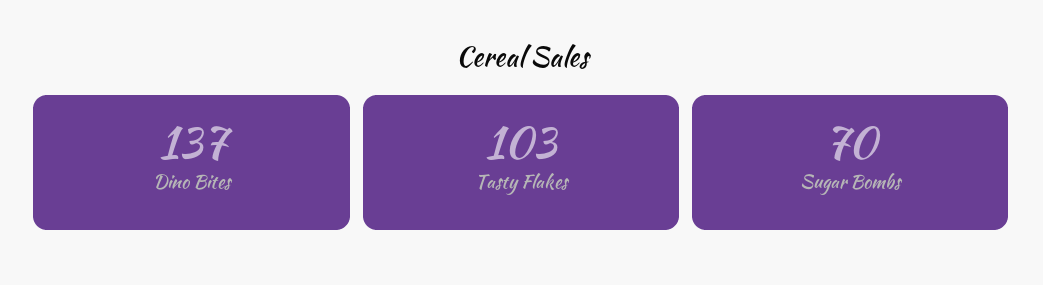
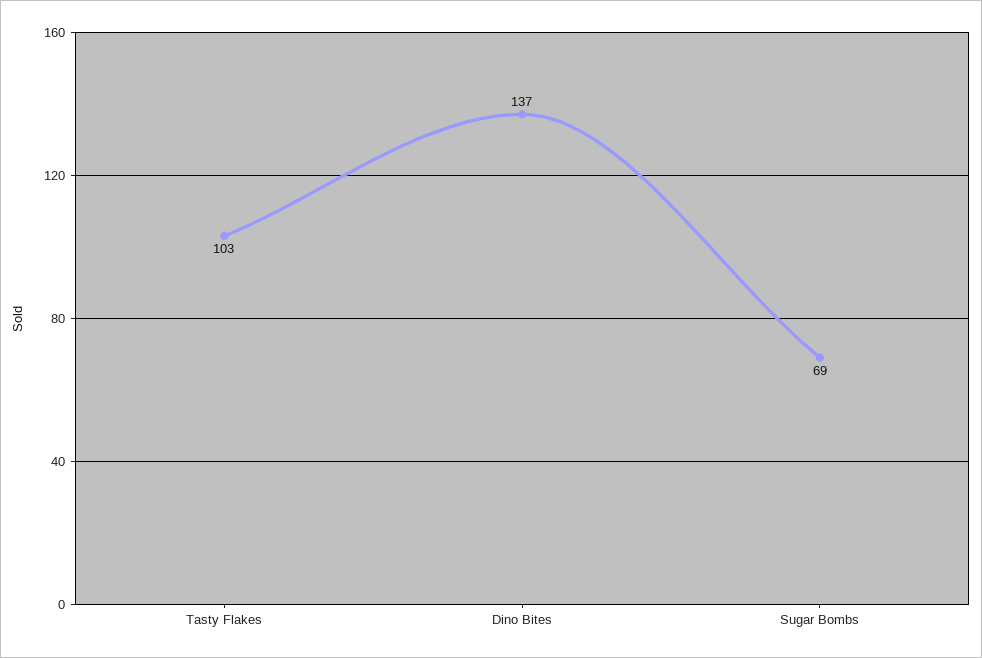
  {
    "Dino Bites": 137,
    "Tasty Flakes": 103,
-   "Sugar Bombs": 70
+   "Sugar Bombs": 69
  }

